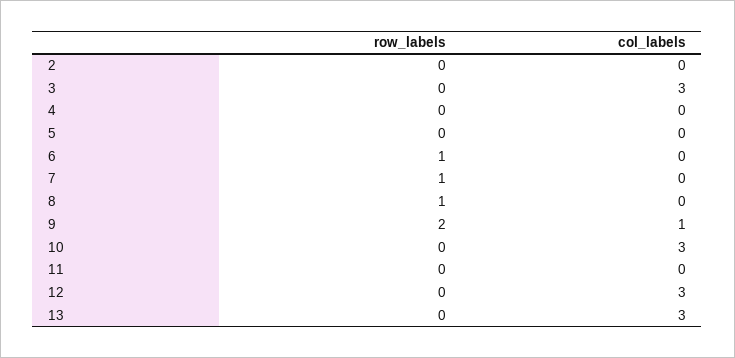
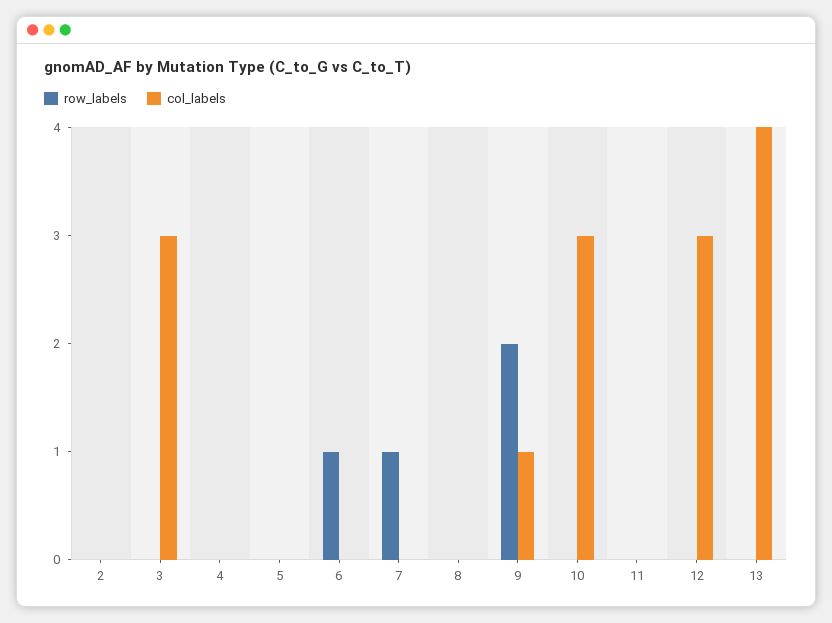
  {
    "row_labels": {
      "2": 0,
      "3": 0,
      "4": 0,
      "5": 0,
      "6": 1,
      "7": 1,
-     "8": 1,
+     "8": 0,
      "9": 2,
      "10": 0,
      "11": 0,
      "12": 0,
      "13": 0
    },
    "col_labels": {
      "2": 0,
      "3": 3,
      "4": 0,
      "5": 0,
      "6": 0,
      "7": 0,
      "8": 0,
      "9": 1,
      "10": 3,
      "11": 0,
      "12": 3,
-     "13": 3
+     "13": 4
    }
  }

